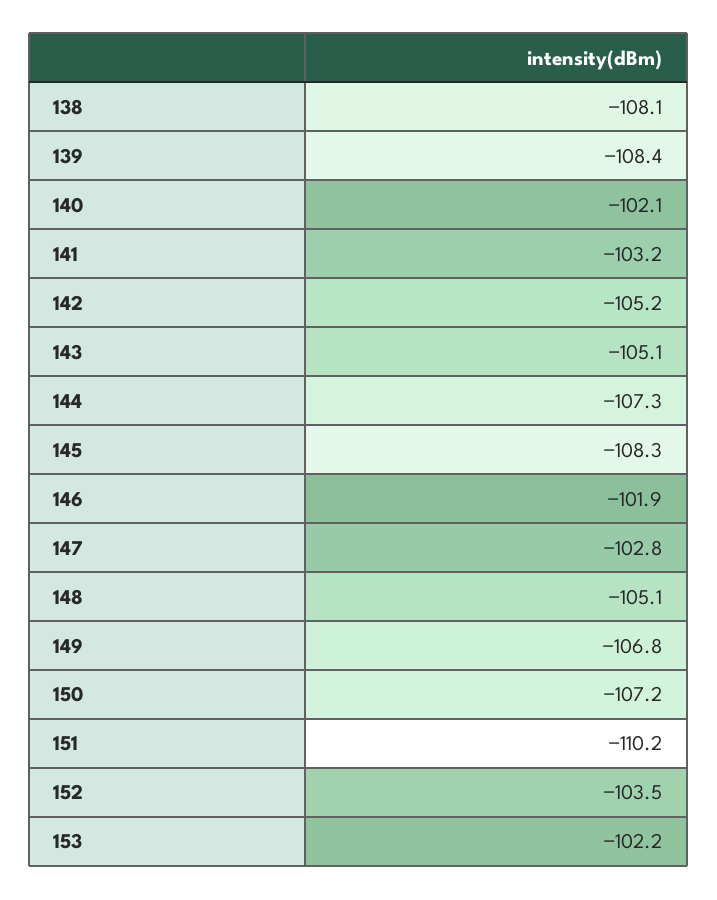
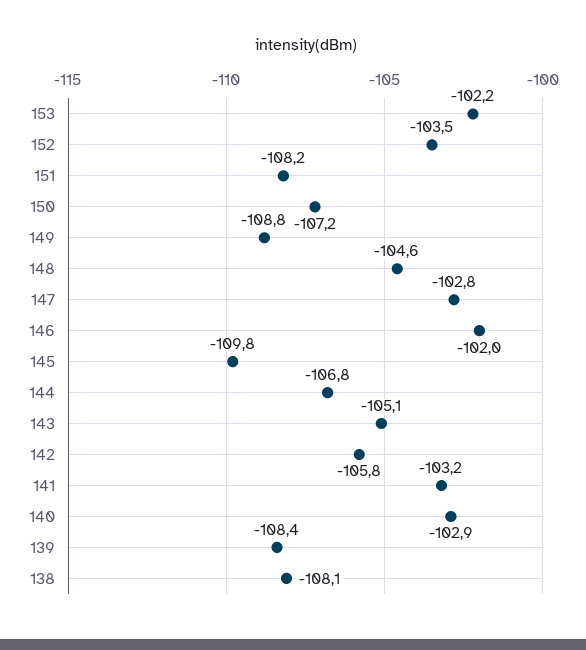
  {
    "138": -108.1,
    "139": -108.4,
-   "140": -102.1,
+   "140": -102.9,
    "141": -103.2,
-   "142": -105.2,
+   "142": -105.8,
    "143": -105.1,
-   "144": -107.3,
+   "144": -106.8,
-   "145": -108.3,
+   "145": -109.8,
-   "146": -101.9,
+   "146": -102,
    "147": -102.8,
-   "148": -105.1,
+   "148": -104.6,
-   "149": -106.8,
+   "149": -108.8,
    "150": -107.2,
-   "151": -110.2,
+   "151": -108.2,
    "152": -103.5,
    "153": -102.2
  }

